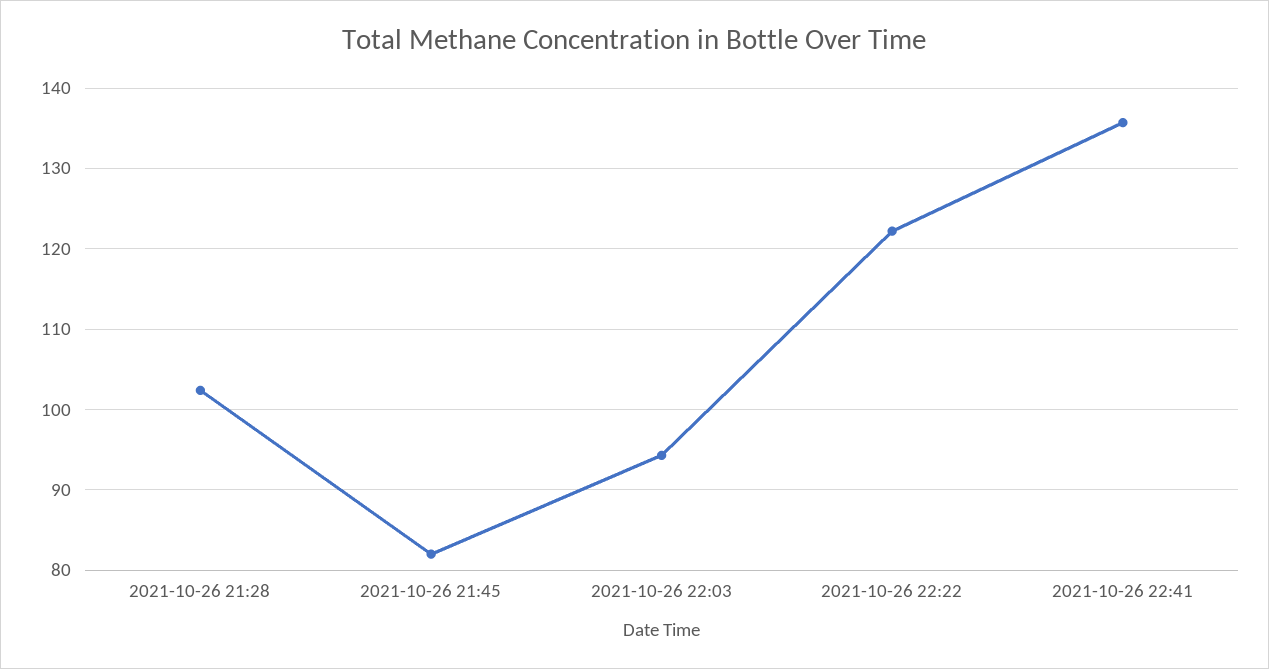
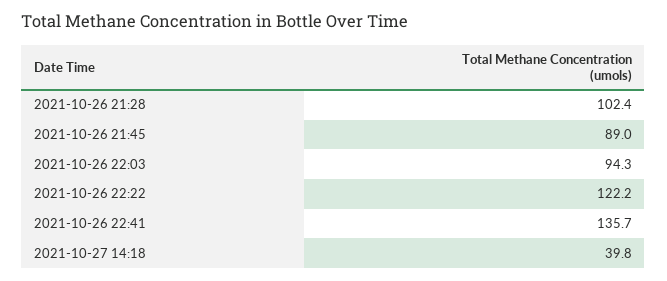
  {
    "2021-10-26 21:28": 102.4,
-   "2021-10-26 21:45": 82,
+   "2021-10-26 21:45": 89,
    "2021-10-26 22:03": 94.3,
    "2021-10-26 22:22": 122.2,
-   "2021-10-26 22:41": 135.7
+   "2021-10-26 22:41": 135.7,
+   "2021-10-27 14:18": 39.8
  }

